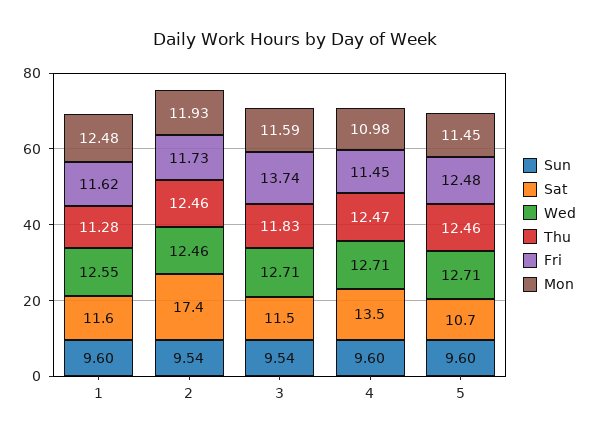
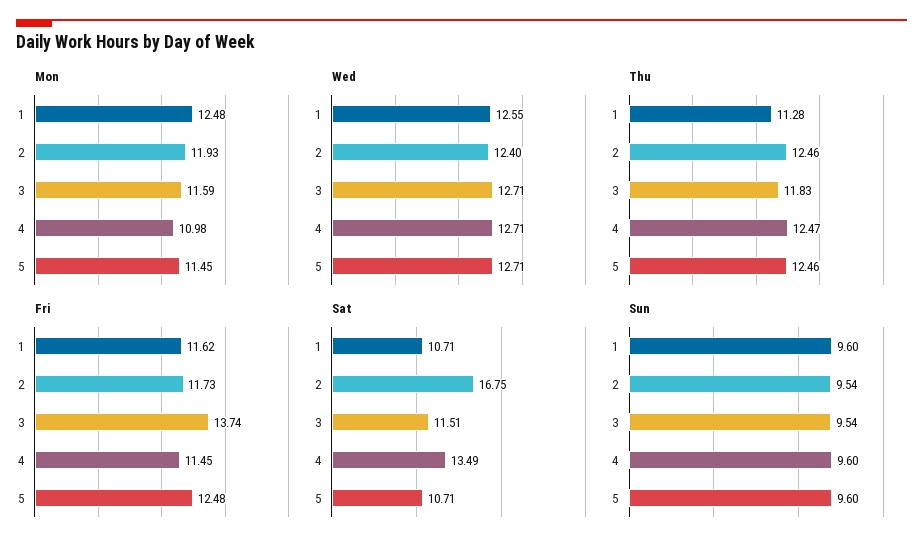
  {
    "Sun": {
      "1": 9.6,
      "2": 9.54,
      "3": 9.54,
      "4": 9.6,
      "5": 9.6
    },
    "Sat": {
-     "1": 11.6,
+     "1": 10.71,
-     "2": 17.4,
+     "2": 16.75,
      "3": 11.51,
      "4": 13.49,
      "5": 10.71
    },
    "Wed": {
      "1": 12.55,
-     "2": 12.46,
+     "2": 12.4,
      "3": 12.71,
      "4": 12.71,
      "5": 12.71
    },
    "Thu": {
      "1": 11.28,
      "2": 12.46,
      "3": 11.83,
      "4": 12.47,
      "5": 12.46
    },
    "Fri": {
      "1": 11.62,
      "2": 11.73,
      "3": 13.74,
      "4": 11.45,
      "5": 12.48
    },
    "Mon": {
      "1": 12.48,
      "2": 11.93,
      "3": 11.59,
      "4": 10.98,
      "5": 11.45
    }
  }

